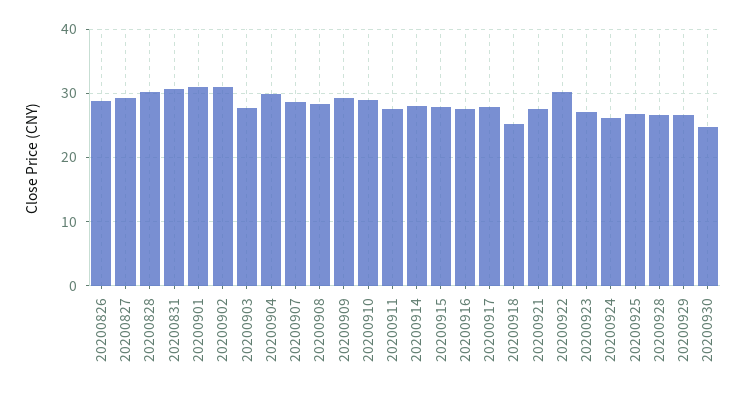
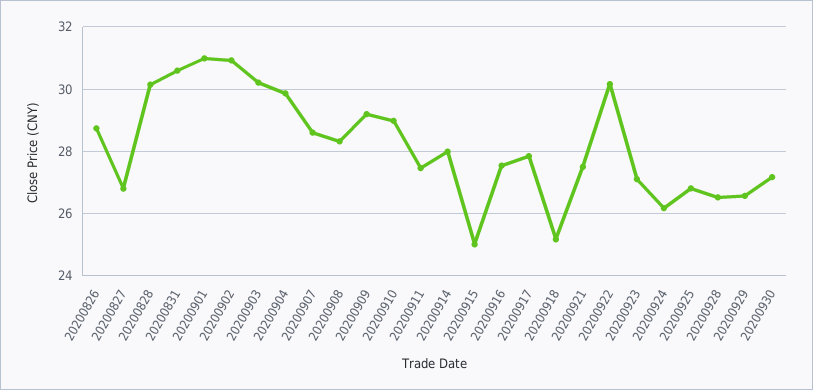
  {
    "20200826": 28.8,
-   "20200827": 29,
+   "20200827": 26.8,
    "20200828": 30.2,
    "20200831": 30.6,
    "20200901": 31,
    "20200902": 31,
-   "20200903": 28,
+   "20200903": 30.2,
    "20200904": 29.8,
    "20200907": 28.6,
    "20200908": 28.4,
    "20200909": 29.2,
    "20200910": 29,
    "20200911": 27.4,
    "20200914": 28,
-   "20200915": 28,
+   "20200915": 25,
    "20200916": 27.6,
    "20200917": 27.8,
    "20200918": 25.2,
    "20200921": 27.6,
    "20200922": 30.2,
    "20200923": 27.2,
    "20200924": 26.2,
    "20200925": 26.8,
    "20200928": 26.6,
    "20200929": 26.6,
-   "20200930": 25
+   "20200930": 27.2
  }

